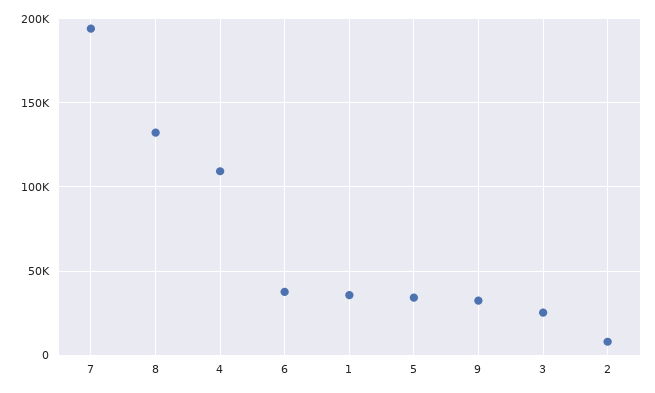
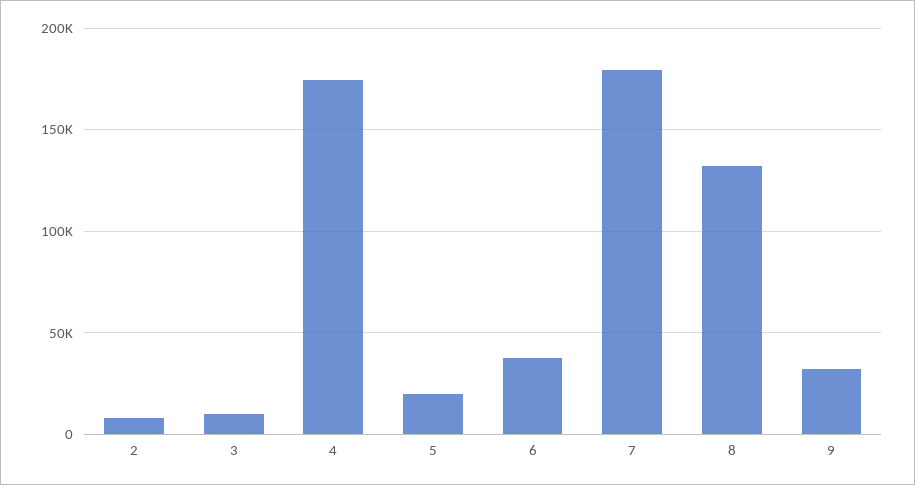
  {
-   "7": 195000,
+   "7": 180000,
    "8": 130000,
-   "4": 110000,
+   "4": 175000,
    "6": 40000,
-   "1": 35000,
-   "5": 35000,
+   "5": 20000,
    "9": 30000,
-   "3": 25000,
+   "3": 10000,
    "2": 10000
  }

